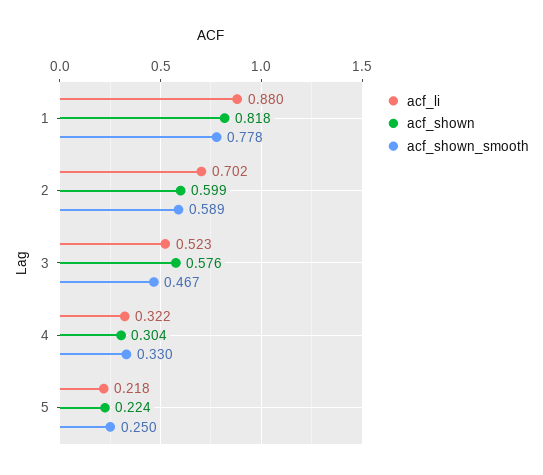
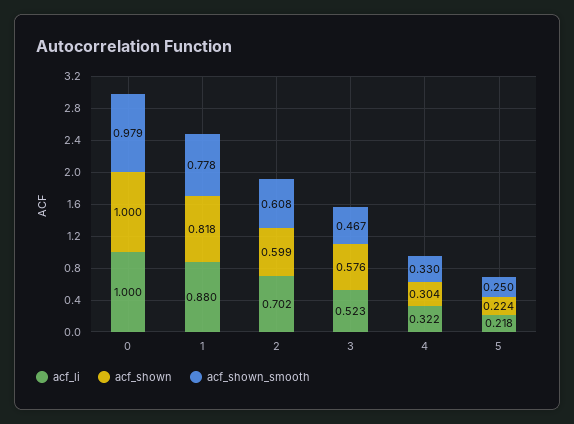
  {
    "acf_li": {
      "1": 0.88,
      "2": 0.702,
      "3": 0.523,
      "4": 0.322,
-     "5": 0.218
+     "5": 0.218,
+     "0": 1
    },
    "acf_shown": {
      "1": 0.818,
      "2": 0.599,
      "3": 0.576,
      "4": 0.304,
-     "5": 0.224
+     "5": 0.224,
+     "0": 1
    },
    "acf_shown_smooth": {
      "1": 0.778,
-     "2": 0.589,
+     "2": 0.608,
      "3": 0.467,
      "4": 0.33,
-     "5": 0.25
+     "5": 0.25,
+     "0": 0.979
    }
  }

